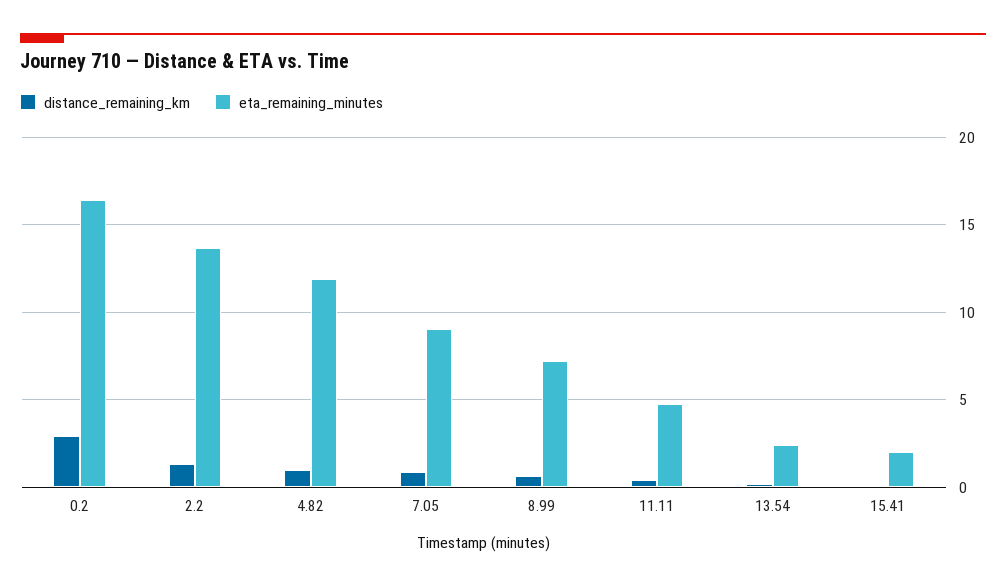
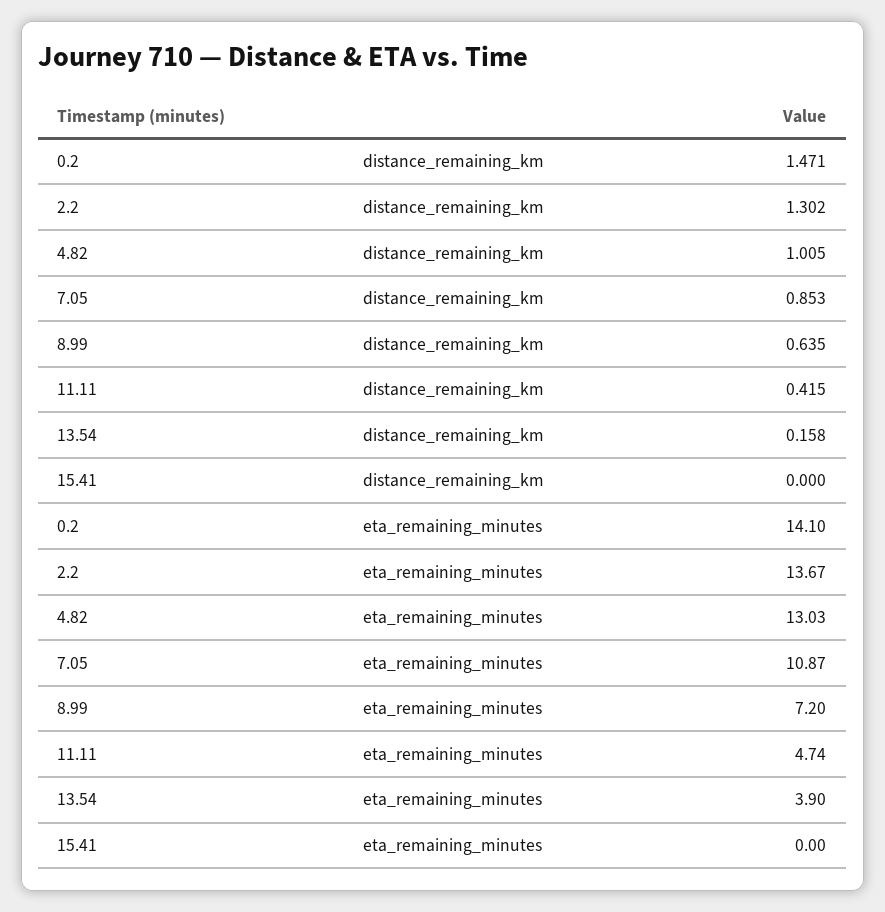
  {
    "distance_remaining_km": {
-     "0.2": 3,
+     "0.2": 1.471,
      "2.2": 1.302,
      "4.82": 1.005,
      "7.05": 0.853,
      "8.99": 0.635,
      "11.11": 0.415,
      "13.54": 0.158,
      "15.41": 0
    },
    "eta_remaining_minutes": {
-     "0.2": 16.5,
+     "0.2": 14.1,
      "2.2": 13.67,
-     "4.82": 12,
+     "4.82": 13.03,
-     "7.05": 9,
+     "7.05": 10.87,
      "8.99": 7.2,
      "11.11": 4.74,
-     "13.54": 2.5,
+     "13.54": 3.9,
-     "15.41": 2
+     "15.41": 0
    }
  }

